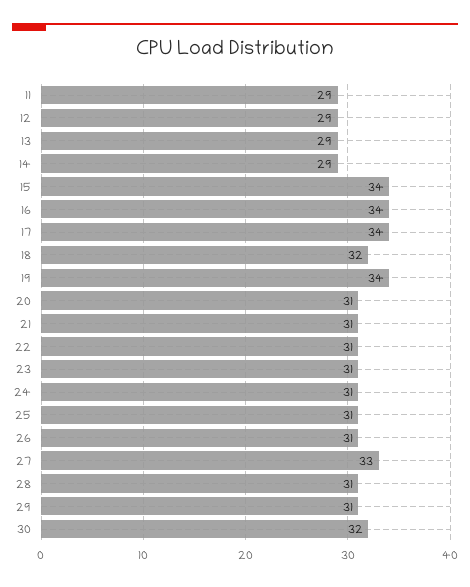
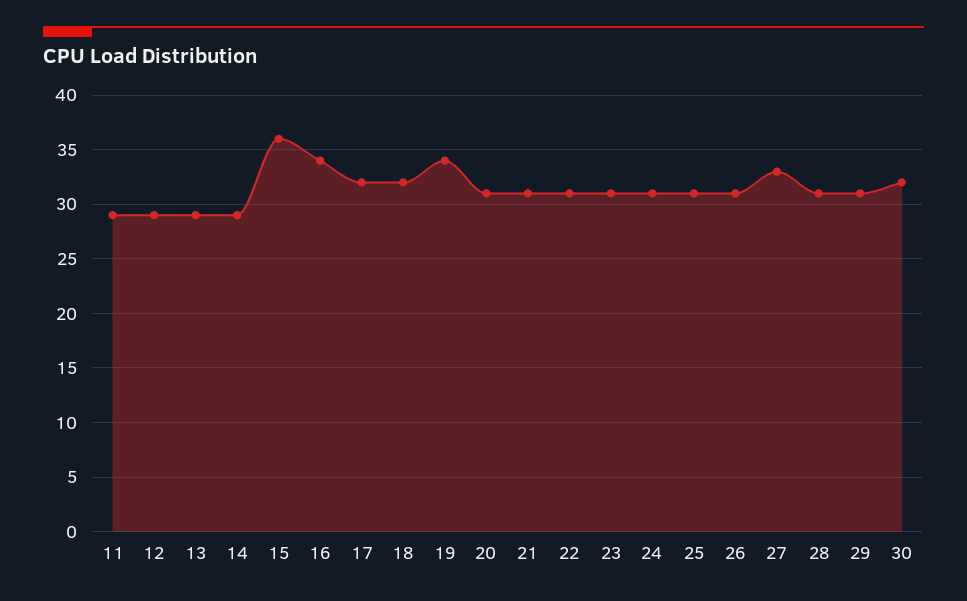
  {
    "11": 29,
    "12": 29,
    "13": 29,
    "14": 29,
-   "15": 34,
+   "15": 36,
    "16": 34,
-   "17": 34,
+   "17": 32,
    "18": 32,
    "19": 34,
    "20": 31,
    "21": 31,
    "22": 31,
    "23": 31,
    "24": 31,
    "25": 31,
    "26": 31,
    "27": 33,
    "28": 31,
    "29": 31,
    "30": 32
  }

